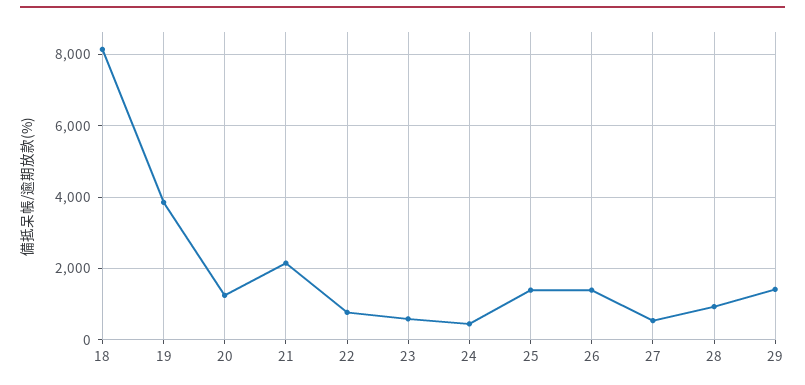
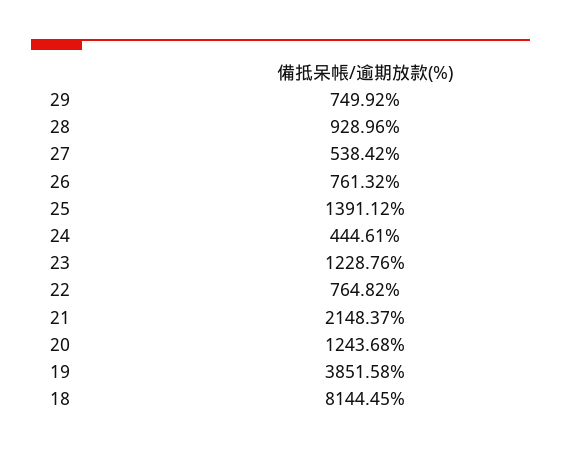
  {
    "18": 8144.45,
    "19": 3851.58,
    "20": 1243.68,
    "21": 2148.37,
    "22": 764.82,
-   "23": 600,
+   "23": 1228.76,
    "24": 444.61,
    "25": 1391.12,
-   "26": 1400,
+   "26": 761.32,
    "27": 538.42,
    "28": 928.96,
-   "29": 1400
+   "29": 749.92
  }

